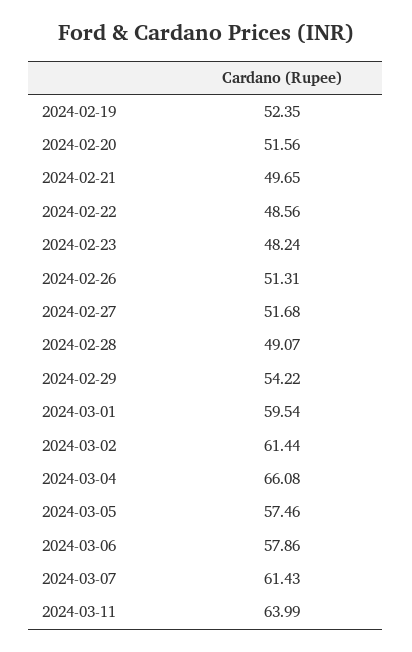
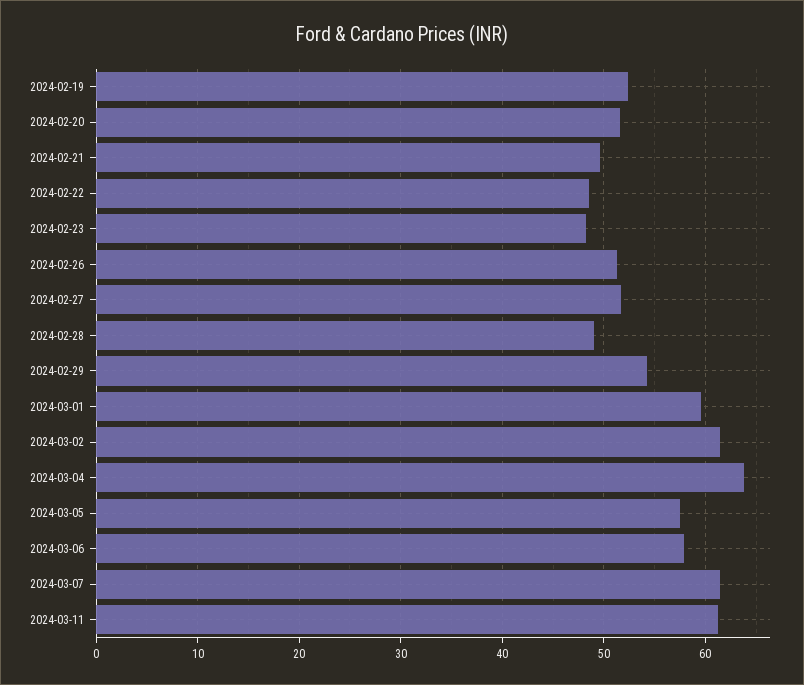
  {
    "2024-02-19": 52.35,
    "2024-02-20": 51.56,
    "2024-02-21": 49.65,
    "2024-02-22": 48.56,
    "2024-02-23": 48.24,
    "2024-02-26": 51.31,
    "2024-02-27": 51.68,
    "2024-02-28": 49.07,
    "2024-02-29": 54.22,
    "2024-03-01": 59.54,
    "2024-03-02": 61.44,
-   "2024-03-04": 66.08,
+   "2024-03-04": 64,
    "2024-03-05": 57.46,
    "2024-03-06": 57.86,
    "2024-03-07": 61.43,
-   "2024-03-11": 63.99
+   "2024-03-11": 61
  }

